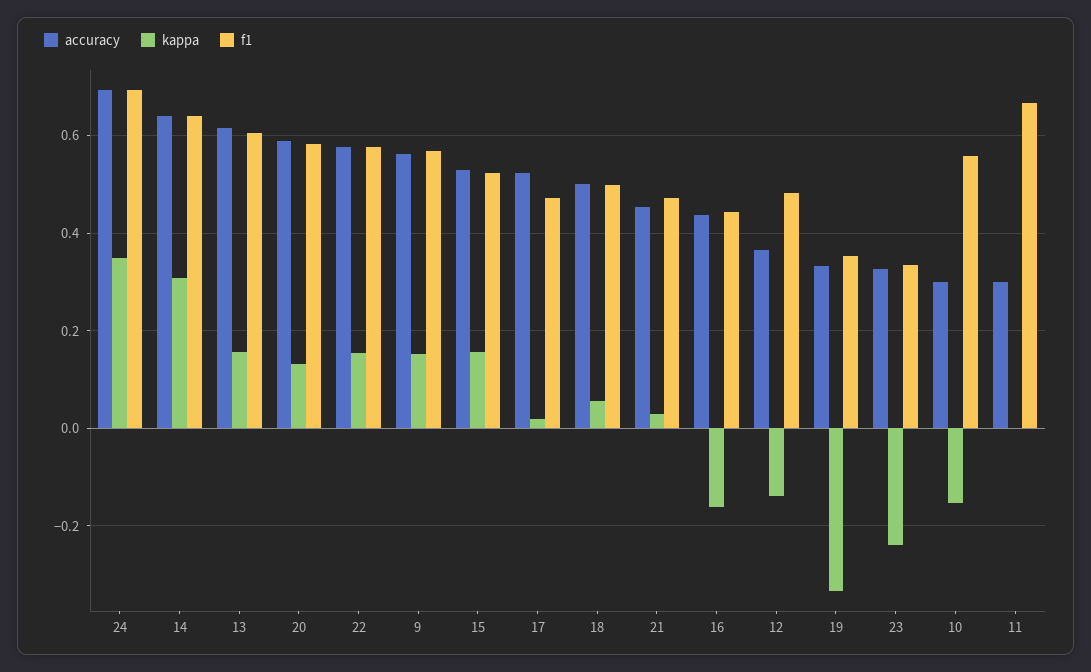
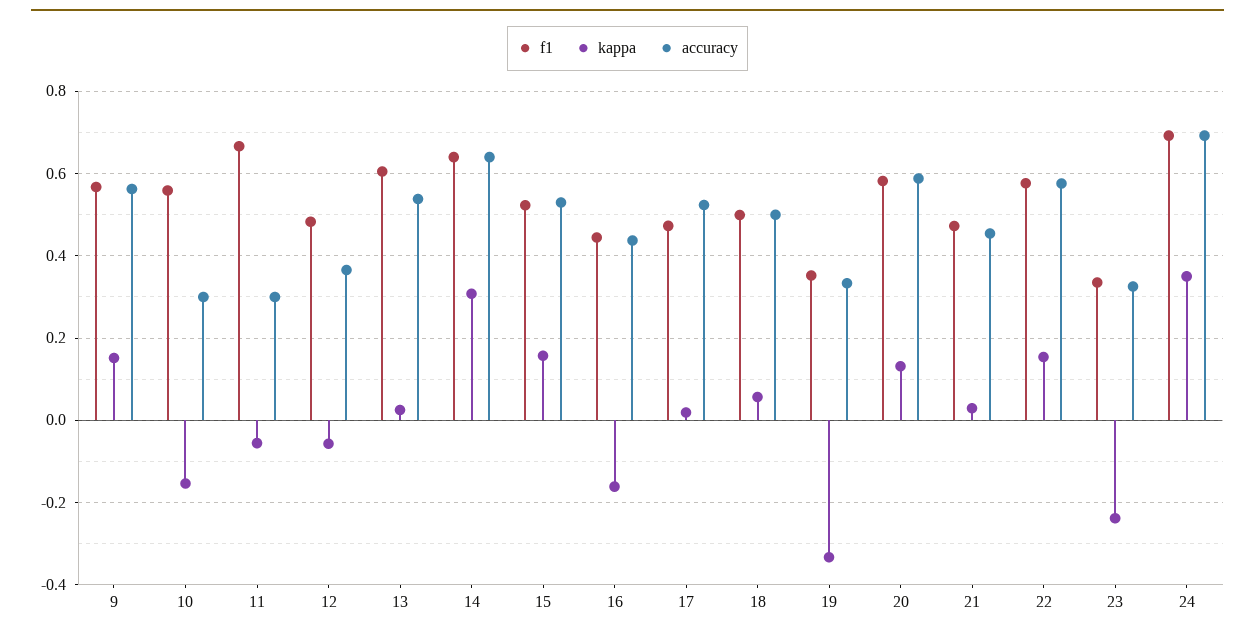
  {
    "accuracy": {
      "24": 0.7,
      "14": 0.64,
-     "13": 0.62,
+     "13": 0.54,
      "20": 0.58,
      "22": 0.58,
      "9": 0.56,
      "15": 0.52,
      "17": 0.52,
      "18": 0.5,
      "21": 0.46,
      "16": 0.44,
      "12": 0.36,
      "19": 0.34,
      "23": 0.32,
      "10": 0.3,
      "11": 0.3
    },
    "kappa": {
      "24": 0.36,
      "14": 0.3,
-     "13": 0.16,
+     "13": 0.02,
      "20": 0.14,
      "22": 0.16,
      "9": 0.16,
      "15": 0.16,
      "17": 0.02,
      "18": 0.06,
      "21": 0.02,
      "16": -0.16,
-     "12": -0.14,
+     "12": -0.06,
      "19": -0.34,
      "23": -0.24,
      "10": -0.16,
-     "11": 0
+     "11": -0.06
    },
    "f1": {
      "24": 0.7,
      "14": 0.64,
      "13": 0.6,
      "20": 0.58,
      "22": 0.58,
      "9": 0.56,
      "15": 0.52,
      "17": 0.48,
      "18": 0.5,
      "21": 0.48,
      "16": 0.44,
      "12": 0.48,
      "19": 0.36,
      "23": 0.34,
      "10": 0.56,
      "11": 0.66
    }
  }

